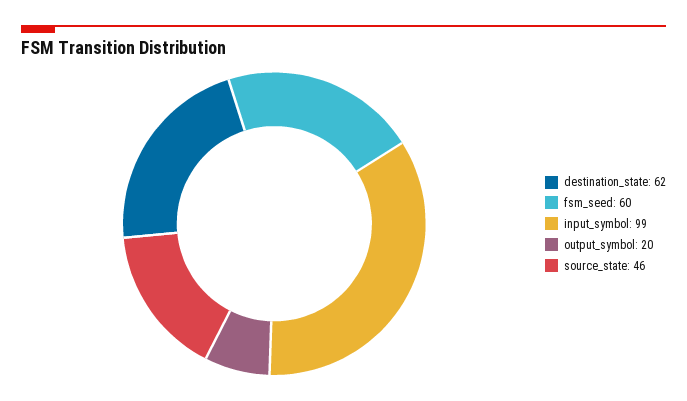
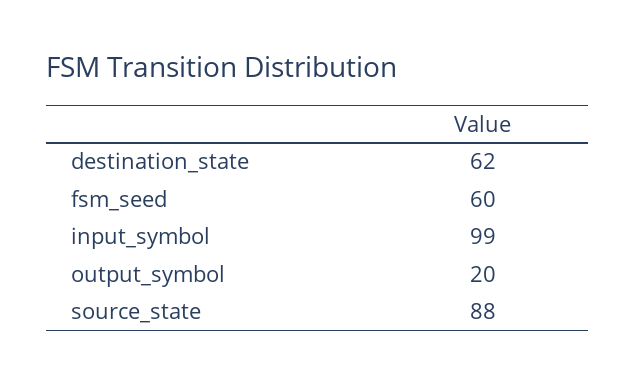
  {
    "destination_state": 62,
    "fsm_seed": 60,
    "input_symbol": 99,
    "output_symbol": 20,
-   "source_state": 46
+   "source_state": 88
  }

